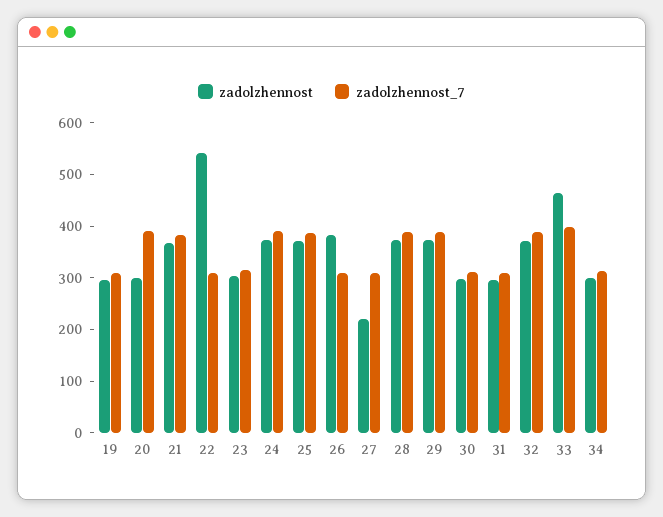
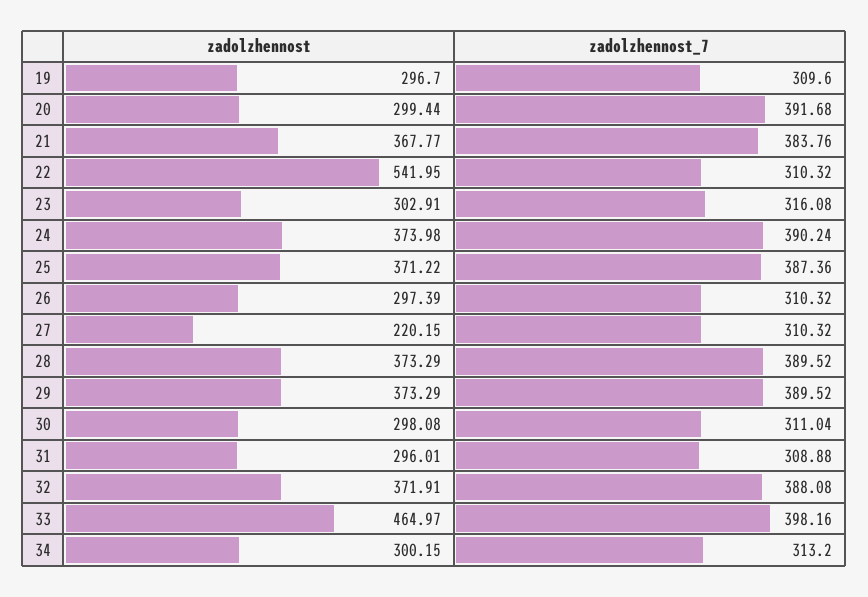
  {
    "zadolzhennost": {
      "19": 296.7,
      "20": 299.44,
      "21": 367.77,
      "22": 541.95,
      "23": 302.91,
      "24": 373.98,
      "25": 371.22,
-     "26": 380,
+     "26": 297.39,
      "27": 220.15,
      "28": 373.29,
      "29": 373.29,
      "30": 298.08,
      "31": 296.01,
      "32": 371.91,
      "33": 464.97,
      "34": 300.15
    },
    "zadolzhennost_7": {
      "19": 309.6,
      "20": 391.68,
      "21": 383.76,
      "22": 310.32,
      "23": 316.08,
      "24": 390.24,
      "25": 387.36,
      "26": 310.32,
      "27": 310.32,
      "28": 389.52,
      "29": 389.52,
      "30": 311.04,
      "31": 308.88,
      "32": 388.08,
      "33": 398.16,
      "34": 313.2
    }
  }

